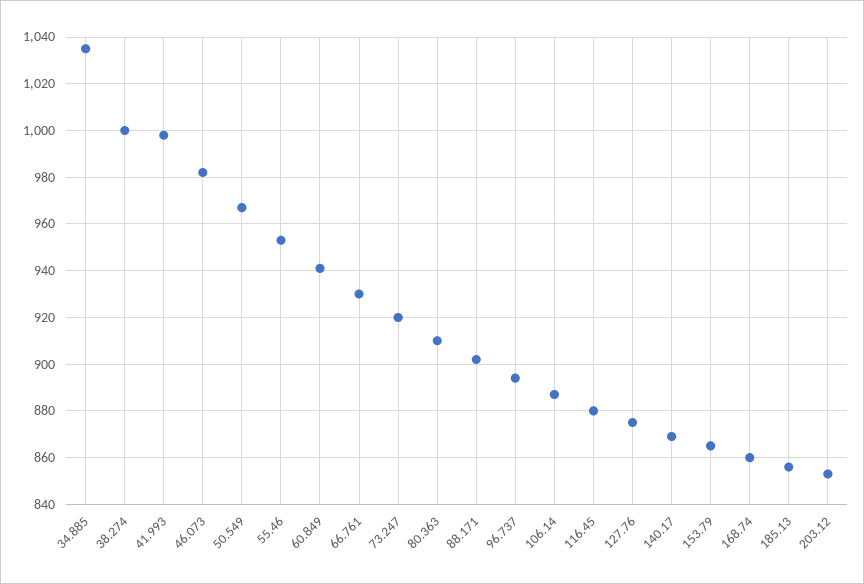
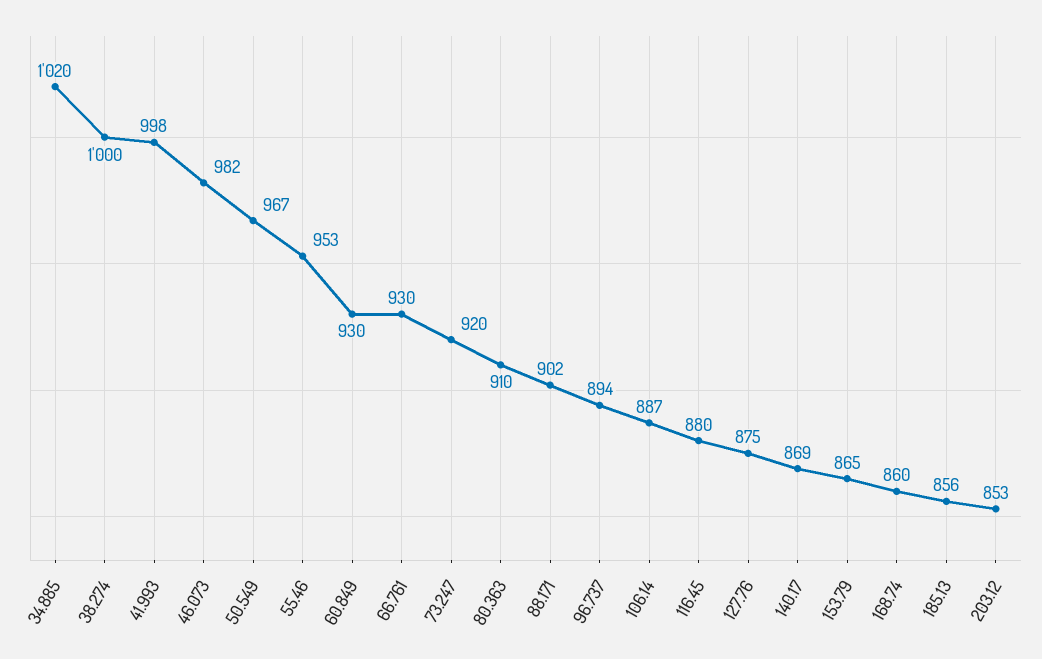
  {
-   "34.885": 1035,
+   "34.885": 1020,
    "38.274": 1000,
    "41.993": 998,
    "46.073": 982,
    "50.549": 967,
    "55.46": 953,
-   "60.849": 940,
+   "60.849": 930,
    "66.761": 930,
    "73.247": 920,
    "80.363": 910,
    "88.171": 902,
    "96.737": 894,
    "106.14": 887,
    "116.45": 880,
    "127.76": 875,
    "140.17": 869,
    "153.79": 865,
    "168.74": 860,
    "185.13": 856,
    "203.12": 853
  }

